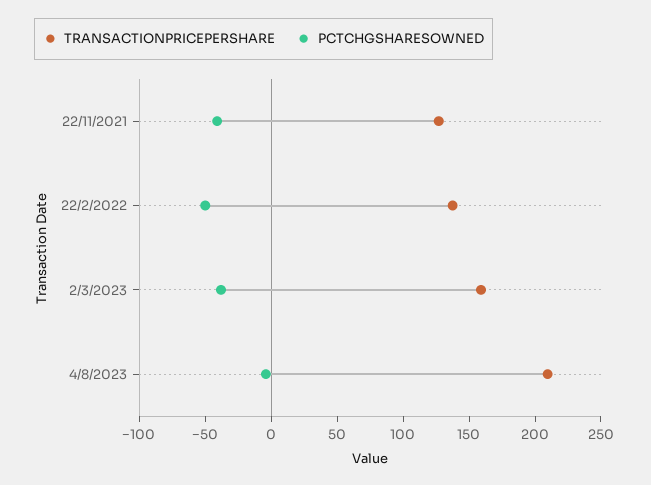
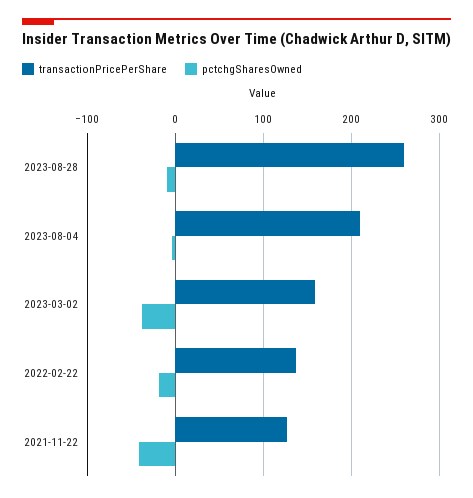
  {
    "TRANSACTIONPRICEPERSHARE": {
      "22/11/2021": 130,
      "22/2/2022": 140,
      "2/3/2023": 160,
-     "4/8/2023": 210
+     "4/8/2023": 210,
+     "2023-08-28": 260
    },
    "PCTCHGSHARESOWNED": {
      "22/11/2021": -40,
-     "22/2/2022": -50,
+     "22/2/2022": -20,
      "2/3/2023": -40,
-     "4/8/2023": 0
+     "4/8/2023": 0,
+     "2023-08-28": -10
    }
  }

